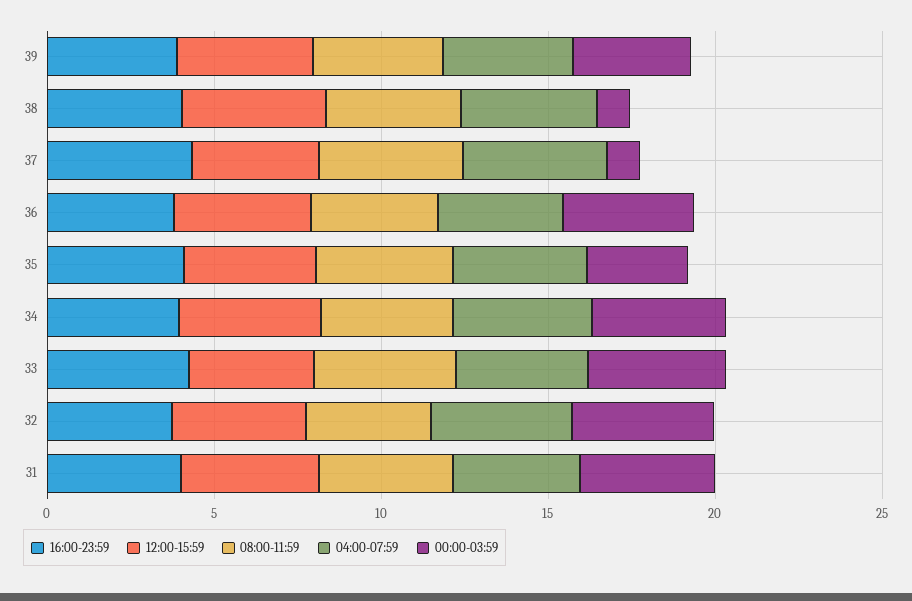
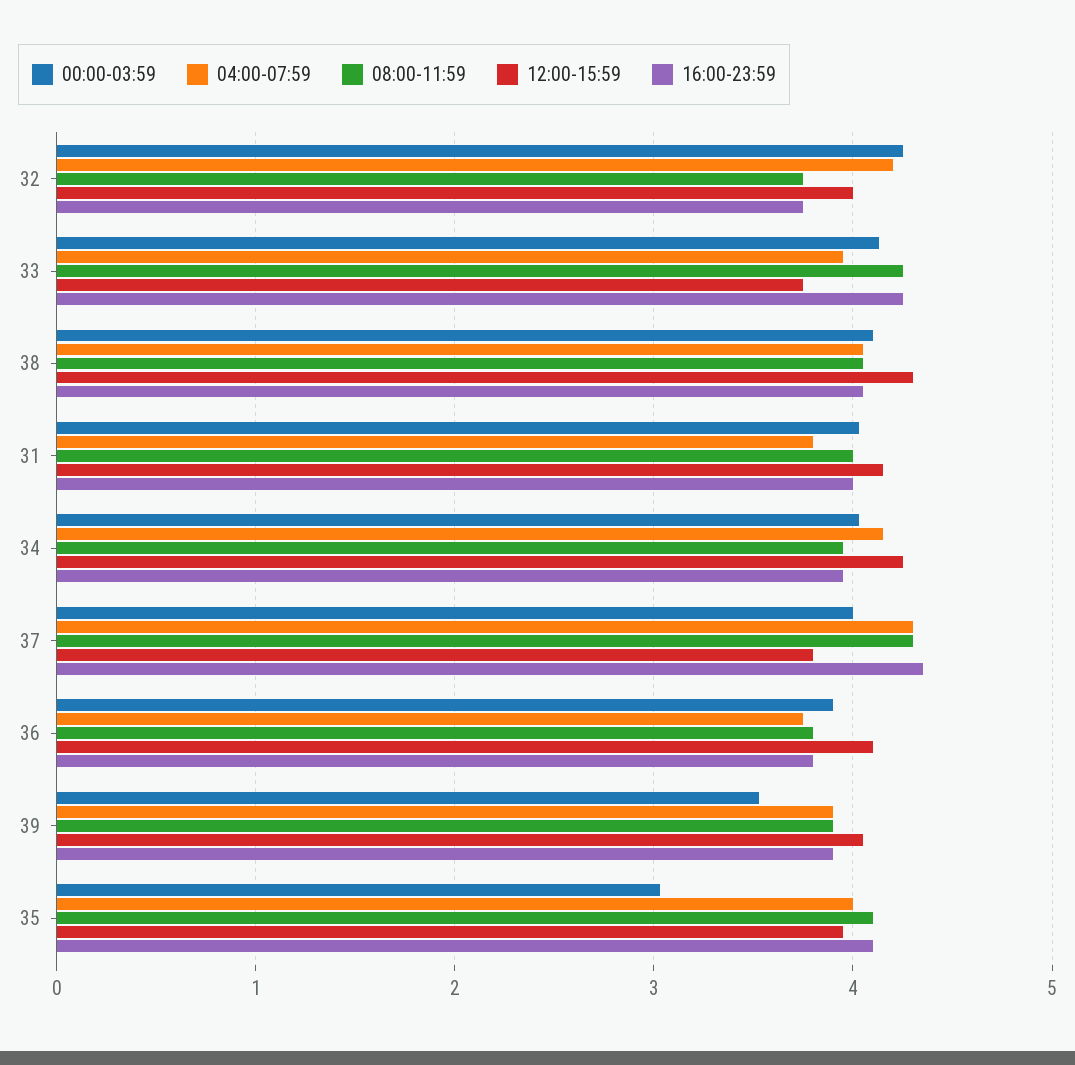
  {
    "16:00-23:59": {
      "39": 3.9,
      "38": 4.1,
      "37": 4.4,
      "36": 3.8,
      "35": 4.1,
      "34": 4,
      "33": 4.3,
      "32": 3.8,
      "31": 4
    },
    "12:00-15:59": {
      "39": 4.1,
      "38": 4.3,
      "37": 3.8,
      "36": 4.1,
      "35": 4,
      "34": 4.3,
      "33": 3.8,
      "32": 4,
      "31": 4.2
    },
    "08:00-11:59": {
      "39": 3.9,
      "38": 4.1,
      "37": 4.3,
      "36": 3.8,
      "35": 4.1,
      "34": 4,
      "33": 4.3,
      "32": 3.8,
      "31": 4
    },
    "04:00-07:59": {
      "39": 3.9,
      "38": 4.1,
      "37": 4.3,
      "36": 3.8,
      "35": 4,
      "34": 4.2,
      "33": 4,
      "32": 4.2,
      "31": 3.8
    },
    "00:00-03:59": {
      "39": 3.5,
-     "38": 1,
+     "38": 4.1,
-     "37": 1,
+     "37": 4,
      "36": 3.9,
      "35": 3,
      "34": 4,
      "33": 4.1,
      "32": 4.3,
      "31": 4
    }
  }

